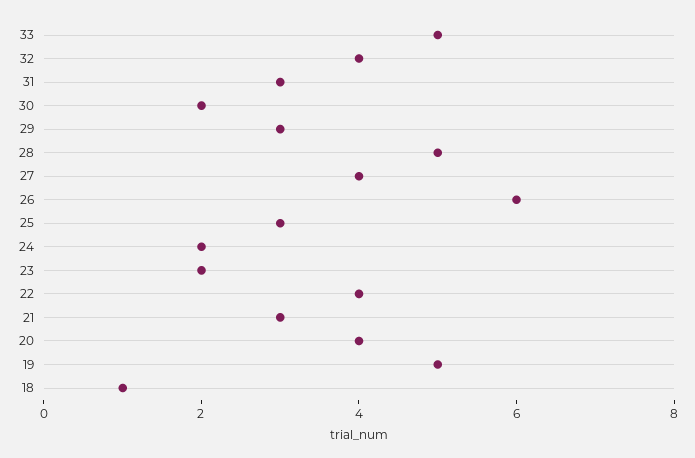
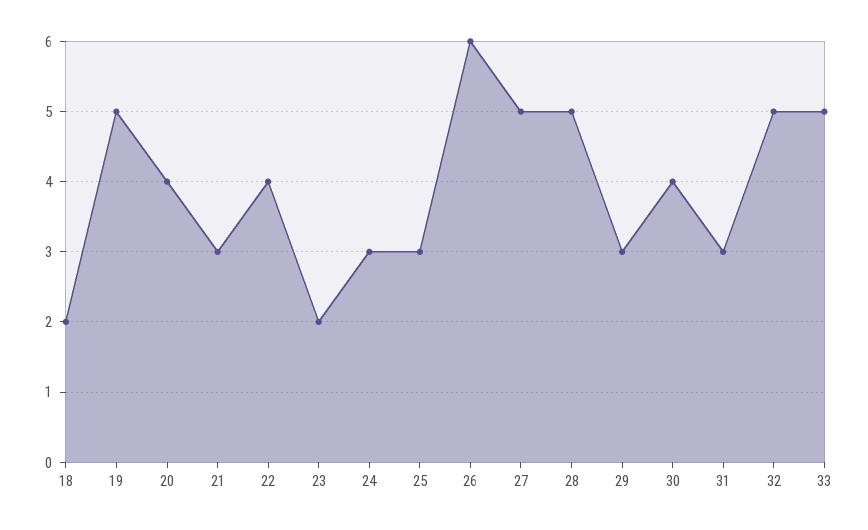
  {
    "33": 5,
-   "32": 4,
+   "32": 5,
    "31": 3,
-   "30": 2,
+   "30": 4,
    "29": 3,
    "28": 5,
-   "27": 4,
+   "27": 5,
    "26": 6,
    "25": 3,
-   "24": 2,
+   "24": 3,
    "23": 2,
    "22": 4,
    "21": 3,
    "20": 4,
    "19": 5,
-   "18": 1
+   "18": 2
  }

